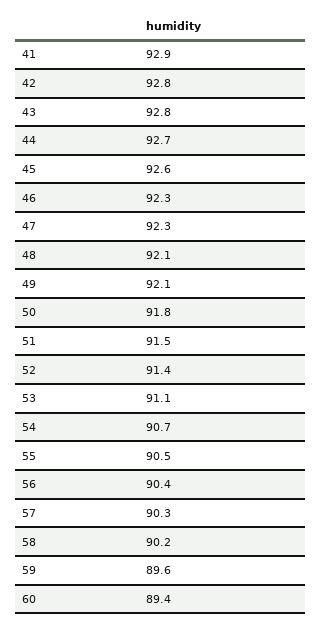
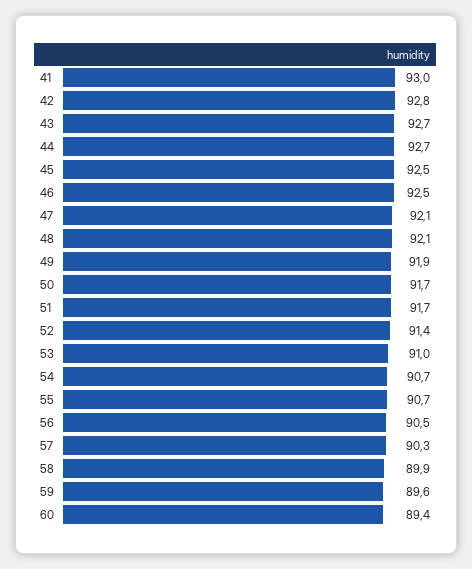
  {
-   "41": 92.9,
+   "41": 93,
    "42": 92.8,
-   "43": 92.8,
+   "43": 92.7,
    "44": 92.7,
-   "45": 92.6,
+   "45": 92.5,
-   "46": 92.3,
+   "46": 92.5,
-   "47": 92.3,
+   "47": 92.1,
    "48": 92.1,
-   "49": 92.1,
+   "49": 91.9,
-   "50": 91.8,
+   "50": 91.7,
-   "51": 91.5,
+   "51": 91.7,
    "52": 91.4,
-   "53": 91.1,
+   "53": 91,
    "54": 90.7,
-   "55": 90.5,
+   "55": 90.7,
-   "56": 90.4,
+   "56": 90.5,
    "57": 90.3,
-   "58": 90.2,
+   "58": 89.9,
    "59": 89.6,
    "60": 89.4
  }

